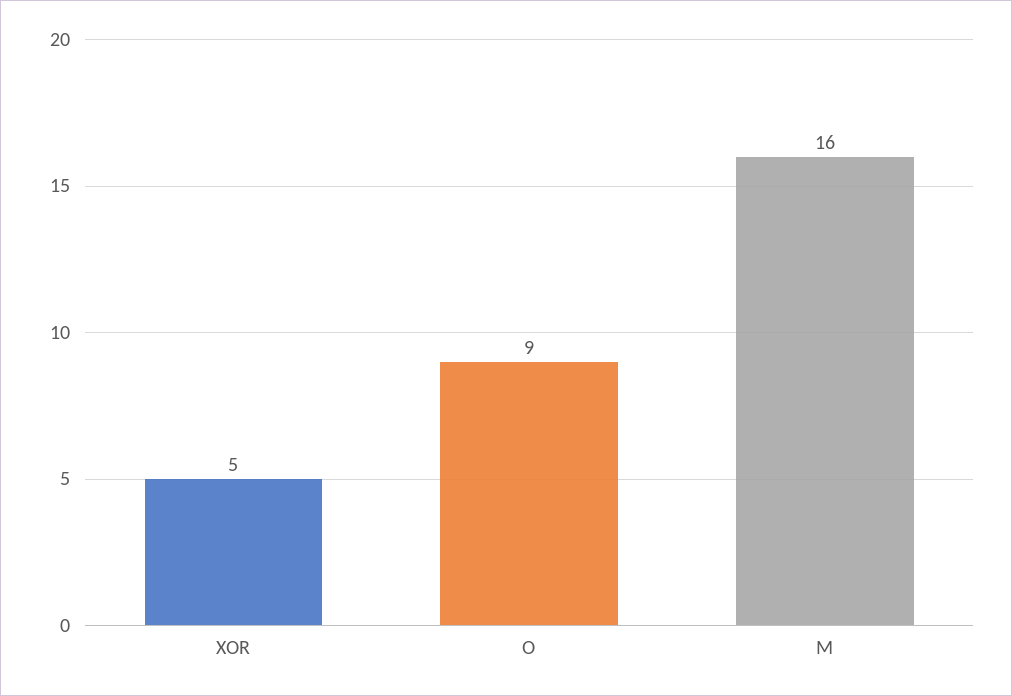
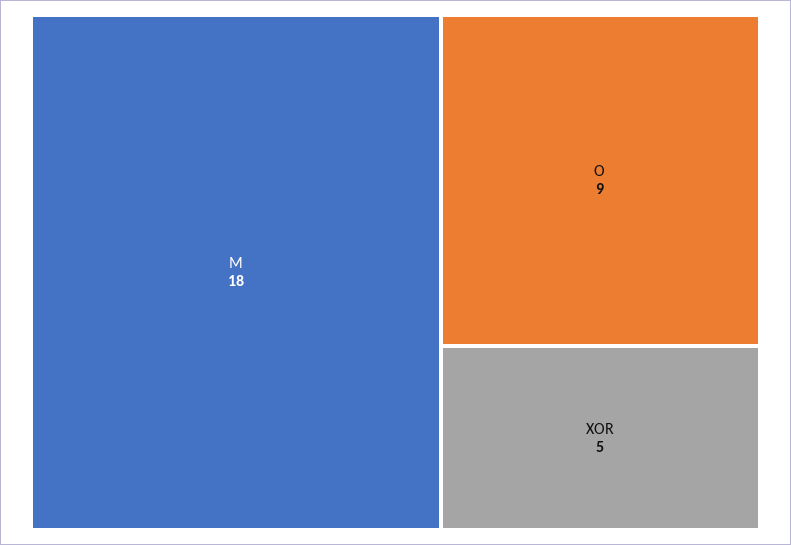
  {
    "XOR": 5,
    "O": 9,
-   "M": 16
+   "M": 18
  }

